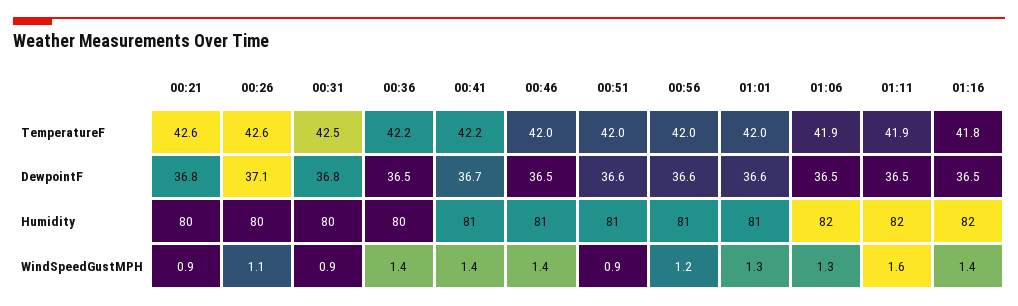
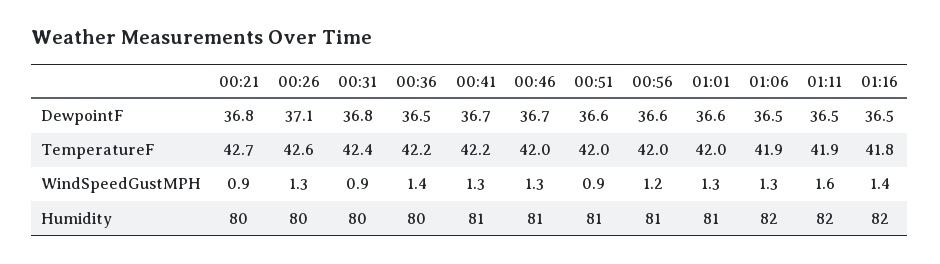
  {
    "00:21": {
-     "TemperatureF": 42.6,
+     "TemperatureF": 42.7,
      "DewpointF": 36.8,
      "Humidity": 80,
      "WindSpeedGustMPH": 0.9
    },
    "00:26": {
      "TemperatureF": 42.6,
      "DewpointF": 37.1,
      "Humidity": 80,
-     "WindSpeedGustMPH": 1.1
+     "WindSpeedGustMPH": 1.3
    },
    "00:31": {
-     "TemperatureF": 42.5,
+     "TemperatureF": 42.4,
      "DewpointF": 36.8,
      "Humidity": 80,
      "WindSpeedGustMPH": 0.9
    },
    "00:36": {
      "TemperatureF": 42.2,
      "DewpointF": 36.5,
      "Humidity": 80,
      "WindSpeedGustMPH": 1.4
    },
    "00:41": {
      "TemperatureF": 42.2,
      "DewpointF": 36.7,
      "Humidity": 81,
-     "WindSpeedGustMPH": 1.4
+     "WindSpeedGustMPH": 1.3
    },
    "00:46": {
      "TemperatureF": 42,
-     "DewpointF": 36.5,
+     "DewpointF": 36.7,
      "Humidity": 81,
-     "WindSpeedGustMPH": 1.4
+     "WindSpeedGustMPH": 1.3
    },
    "00:51": {
      "TemperatureF": 42,
      "DewpointF": 36.6,
      "Humidity": 81,
      "WindSpeedGustMPH": 0.9
    },
    "00:56": {
      "TemperatureF": 42,
      "DewpointF": 36.6,
      "Humidity": 81,
      "WindSpeedGustMPH": 1.2
    },
    "01:01": {
      "TemperatureF": 42,
      "DewpointF": 36.6,
      "Humidity": 81,
      "WindSpeedGustMPH": 1.3
    },
    "01:06": {
      "TemperatureF": 41.9,
      "DewpointF": 36.5,
      "Humidity": 82,
      "WindSpeedGustMPH": 1.3
    },
    "01:11": {
      "TemperatureF": 41.9,
      "DewpointF": 36.5,
      "Humidity": 82,
      "WindSpeedGustMPH": 1.6
    },
    "01:16": {
      "TemperatureF": 41.8,
      "DewpointF": 36.5,
      "Humidity": 82,
      "WindSpeedGustMPH": 1.4
    }
  }

